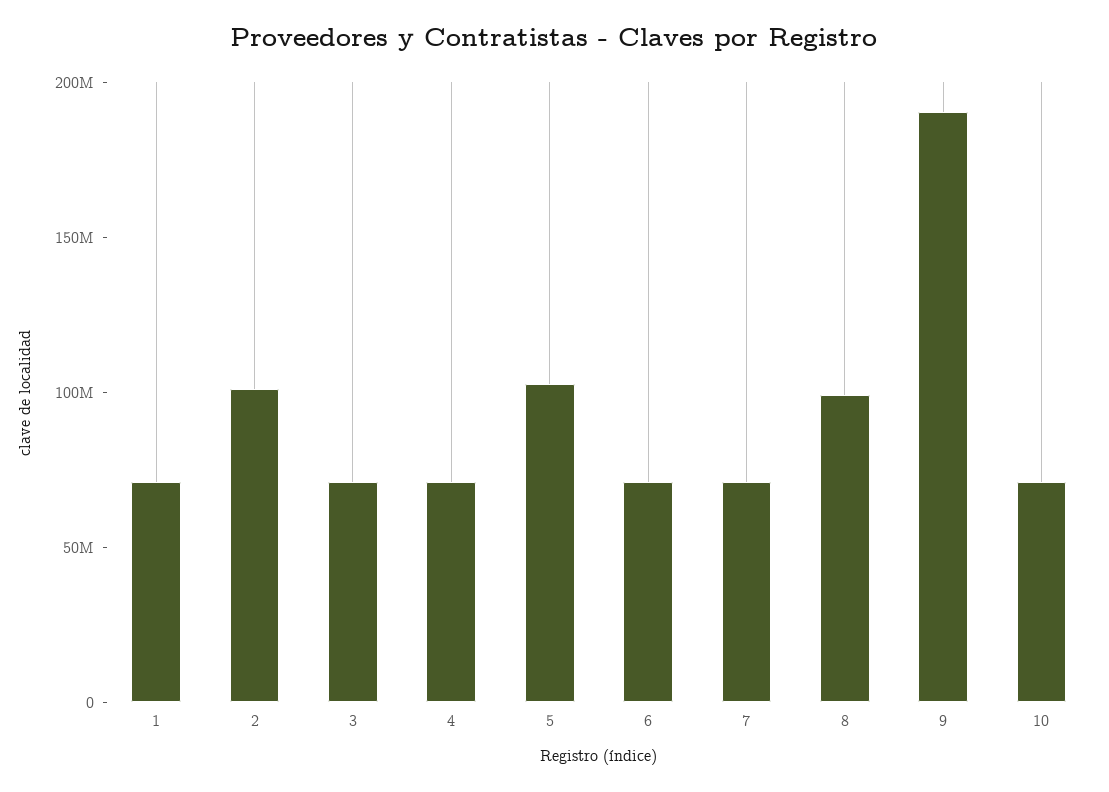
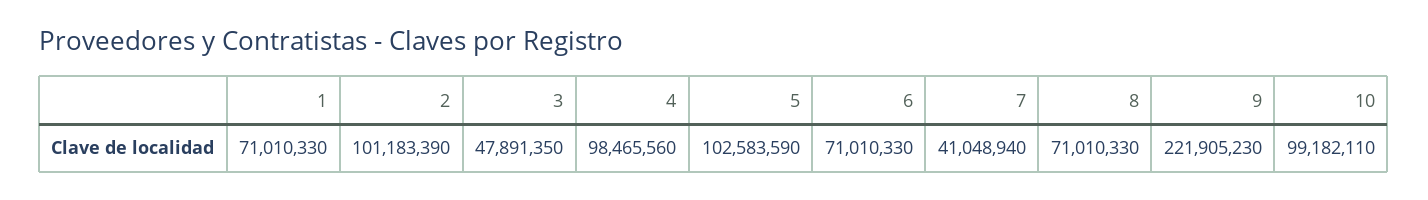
  {
    "1": 71010330,
    "2": 101183390,
-   "3": 70000000,
+   "3": 47891350,
-   "4": 70000000,
+   "4": 98465560,
    "5": 102583590,
    "6": 71010330,
-   "7": 70000000,
+   "7": 41048940,
-   "8": 100000000,
+   "8": 71010330,
-   "9": 190000000,
+   "9": 221905230,
-   "10": 70000000
+   "10": 99182110
  }

